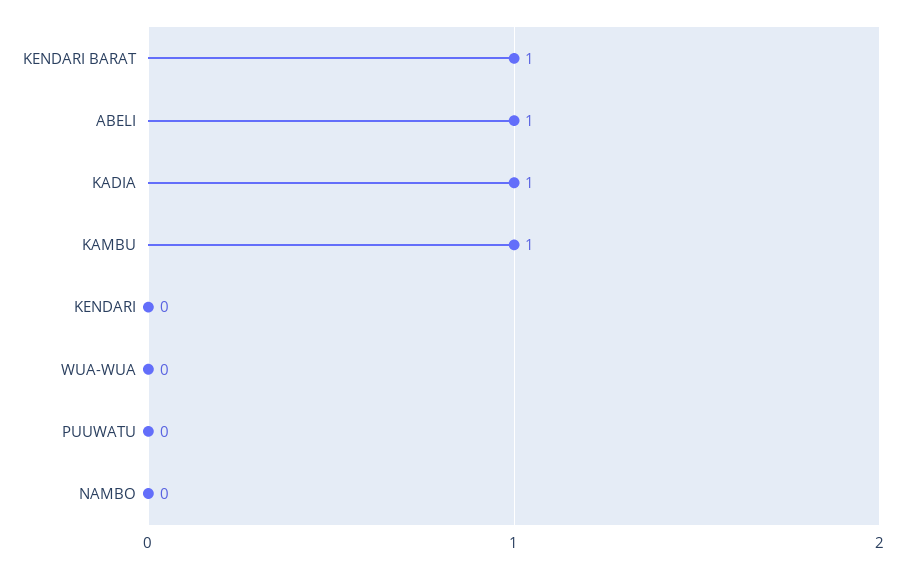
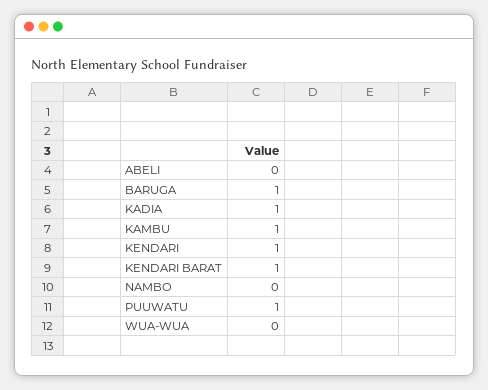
  {
    "KENDARI BARAT": 1,
-   "ABELI": 1,
+   "ABELI": 0,
    "KADIA": 1,
    "KAMBU": 1,
-   "KENDARI": 0,
+   "KENDARI": 1,
    "WUA-WUA": 0,
-   "PUUWATU": 0,
+   "PUUWATU": 1,
-   "NAMBO": 0
+   "NAMBO": 0,
+   "BARUGA": 1
  }

